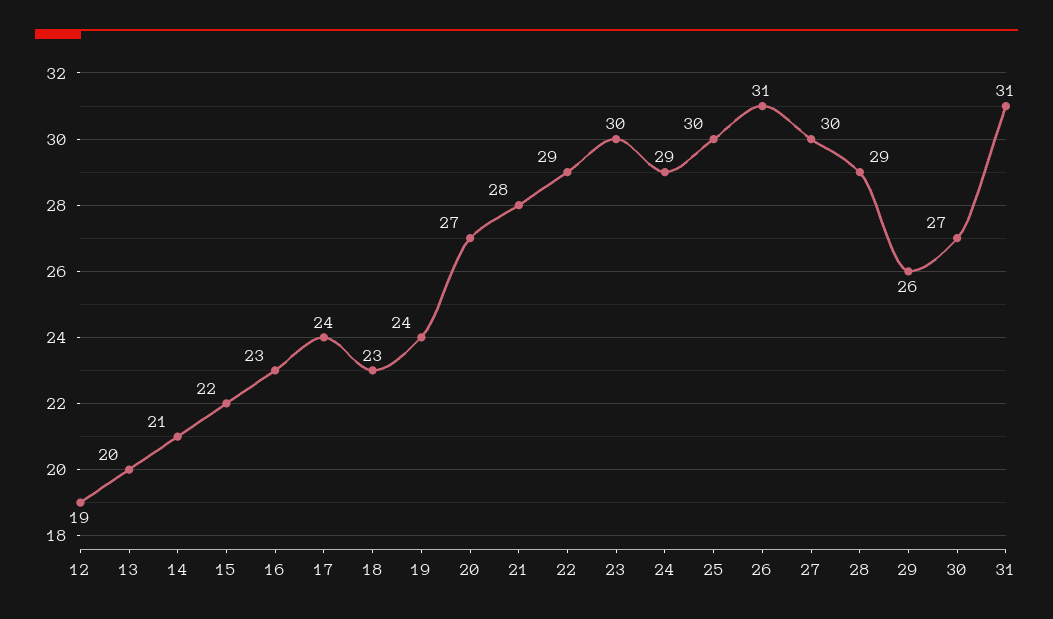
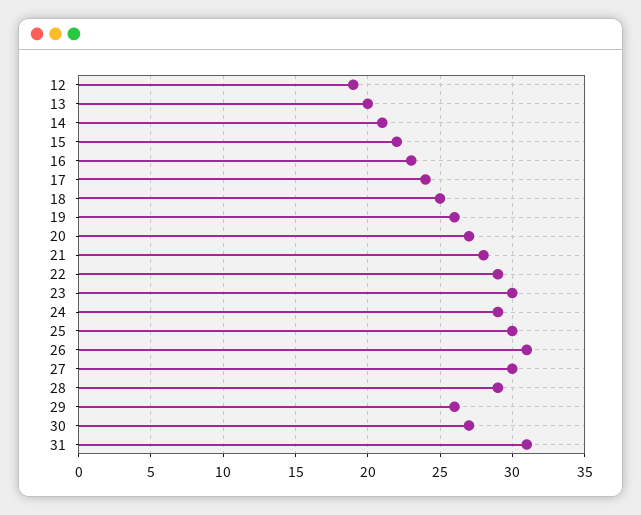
  {
    "12": 19,
    "13": 20,
    "14": 21,
    "15": 22,
    "16": 23,
    "17": 24,
-   "18": 23,
+   "18": 25,
-   "19": 24,
+   "19": 26,
    "20": 27,
    "21": 28,
    "22": 29,
    "23": 30,
    "24": 29,
    "25": 30,
    "26": 31,
    "27": 30,
    "28": 29,
    "29": 26,
    "30": 27,
    "31": 31
  }

